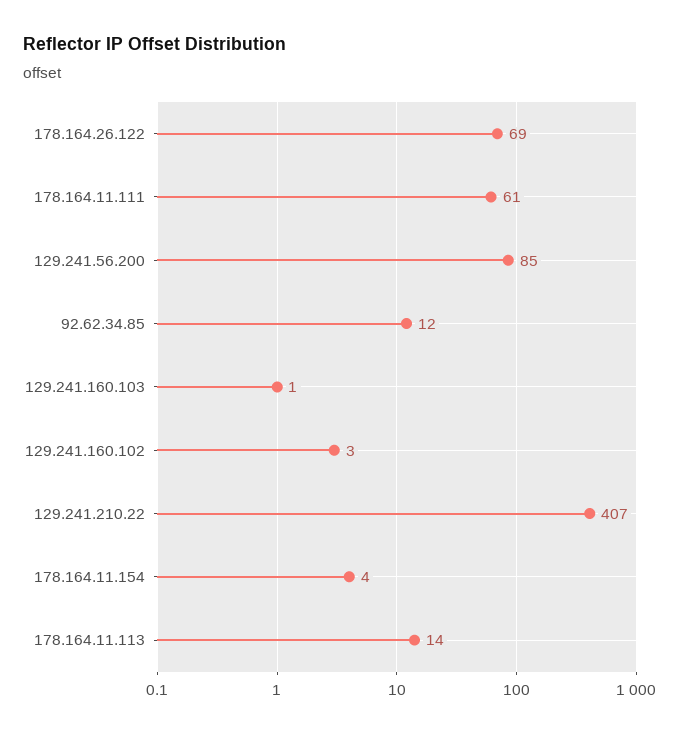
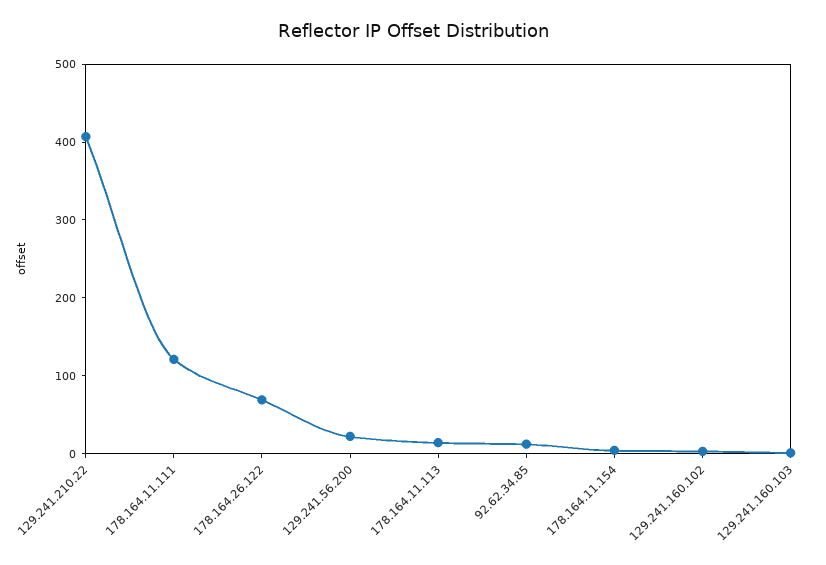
  {
    "178.164.26.122": 69,
-   "178.164.11.111": 61,
+   "178.164.11.111": 120,
-   "129.241.56.200": 85,
+   "129.241.56.200": 20,
    "92.62.34.85": 12,
    "129.241.160.103": 1,
    "129.241.160.102": 3,
    "129.241.210.22": 407,
    "178.164.11.154": 4,
    "178.164.11.113": 14
  }

